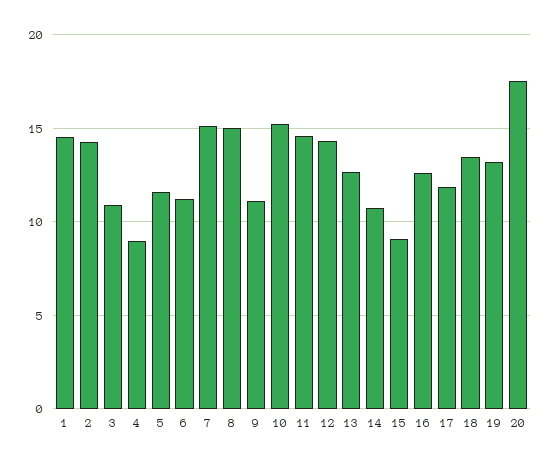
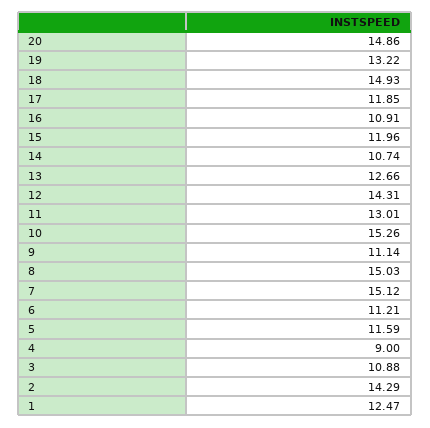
  {
-   "1": 14.5,
+   "1": 12.47,
    "2": 14.29,
    "3": 10.88,
    "4": 9,
    "5": 11.59,
    "6": 11.21,
    "7": 15.12,
    "8": 15.03,
    "9": 11.14,
    "10": 15.26,
-   "11": 14.5,
+   "11": 13.01,
    "12": 14.31,
    "13": 12.66,
    "14": 10.74,
-   "15": 9,
+   "15": 11.96,
-   "16": 12.5,
+   "16": 10.91,
    "17": 11.85,
-   "18": 13.5,
+   "18": 14.93,
    "19": 13.22,
-   "20": 17.5
+   "20": 14.86
  }

